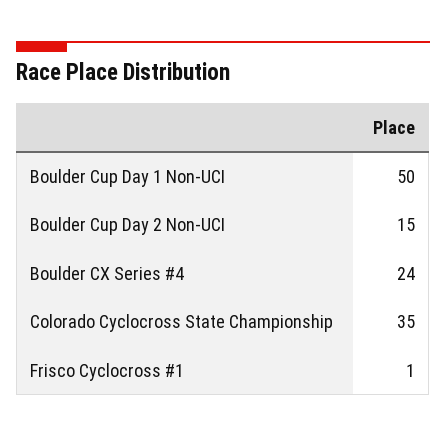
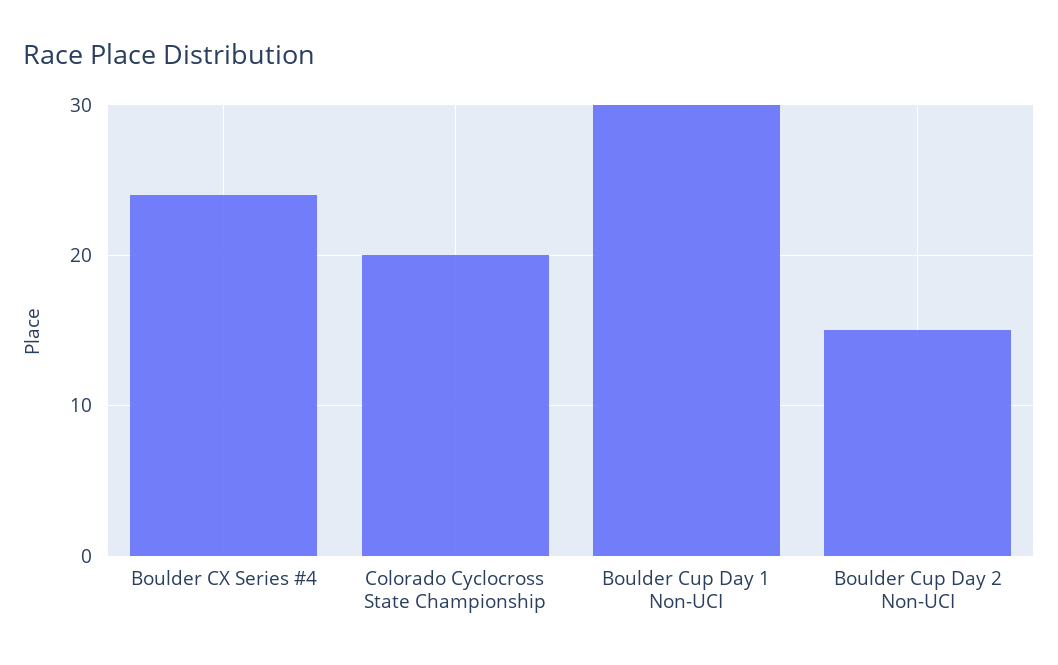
  {
-   "Boulder Cup Day 1 Non-UCI": 50,
+   "Boulder Cup Day 1 Non-UCI": 30,
    "Boulder Cup Day 2 Non-UCI": 15,
    "Boulder CX Series #4": 24,
-   "Colorado Cyclocross State Championship": 35,
+   "Colorado Cyclocross State Championship": 20
-   "Frisco Cyclocross #1": 1
  }

